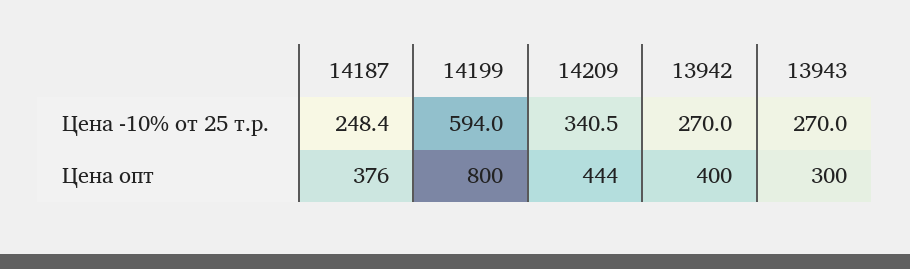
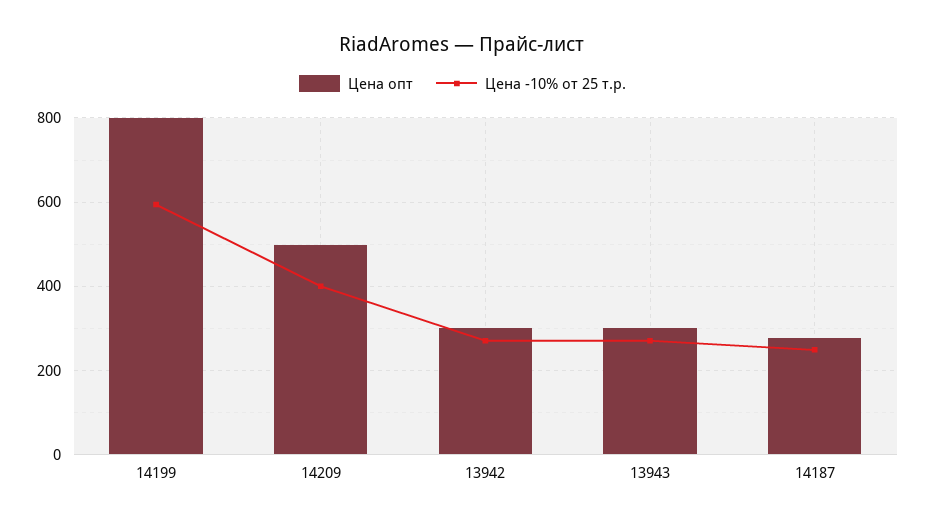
  {
    "Цена -10% от 25 т.р.": {
      "14187": 248.4,
      "14199": 594,
-     "14209": 340.5,
+     "14209": 400,
      "13942": 270,
      "13943": 270
    },
    "Цена опт": {
-     "14187": 376,
+     "14187": 280,
      "14199": 800,
-     "14209": 444,
+     "14209": 500,
-     "13942": 400,
+     "13942": 300,
      "13943": 300
    }
  }

